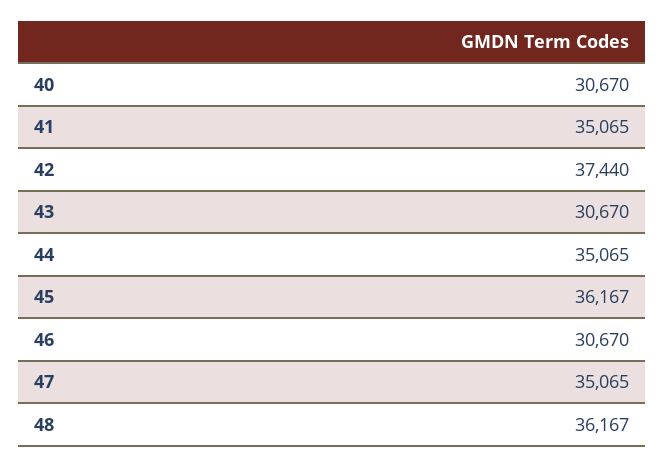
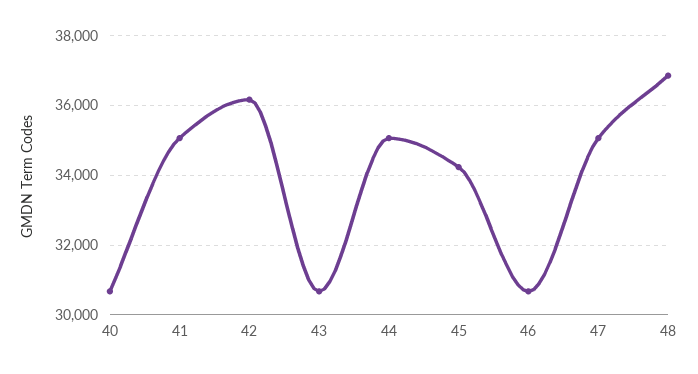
  {
    "40": 30670,
    "41": 35065,
-   "42": 37440,
+   "42": 36200,
    "43": 30670,
    "44": 35065,
-   "45": 36167,
+   "45": 34200,
    "46": 30670,
    "47": 35065,
-   "48": 36167
+   "48": 36800
  }

